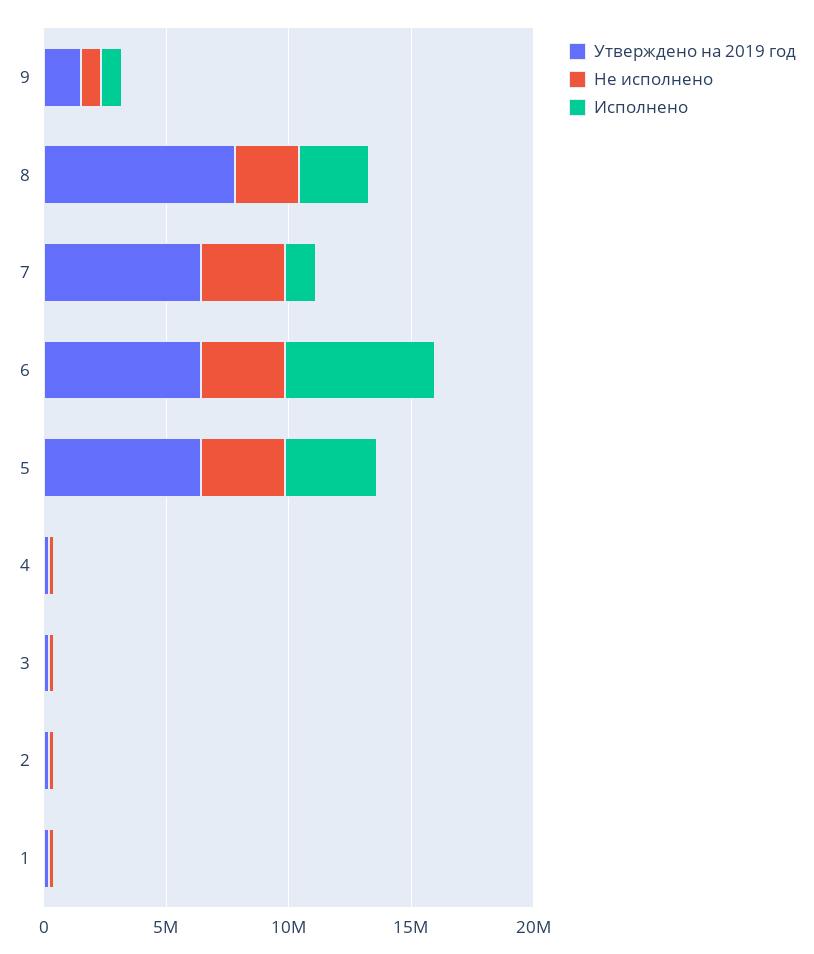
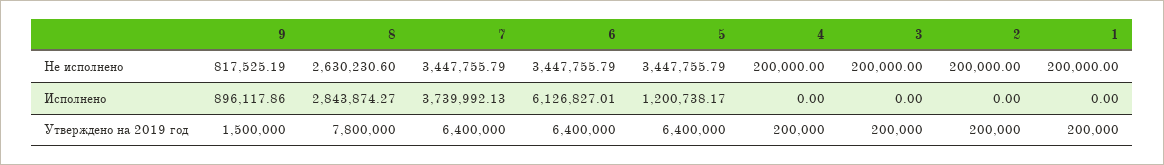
  {
    "Утверждено на 2019 год": {
      "9": 1500000,
      "8": 7800000,
      "7": 6400000,
      "6": 6400000,
      "5": 6400000,
      "4": 200000,
      "3": 200000,
      "2": 200000,
      "1": 200000
    },
    "Не исполнено": {
      "9": 817525.19,
      "8": 2630230.6,
      "7": 3447755.79,
      "6": 3447755.79,
      "5": 3447755.79,
      "4": 200000,
      "3": 200000,
      "2": 200000,
      "1": 200000
    },
    "Исполнено": {
      "9": 896117.86,
      "8": 2843874.27,
-     "7": 1000000,
+     "7": 3739992.13,
      "6": 6126827.01,
-     "5": 4000000,
+     "5": 1200738.17,
      "4": 0,
      "3": 0,
      "2": 0,
      "1": 0
    }
  }

